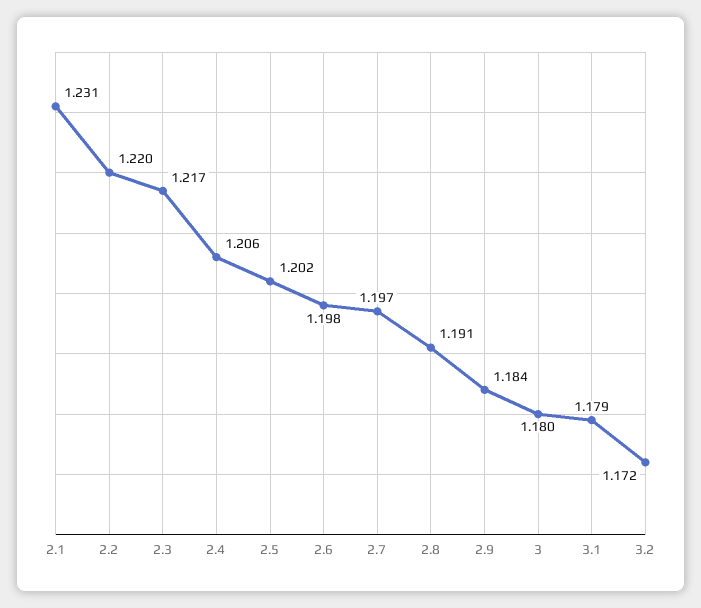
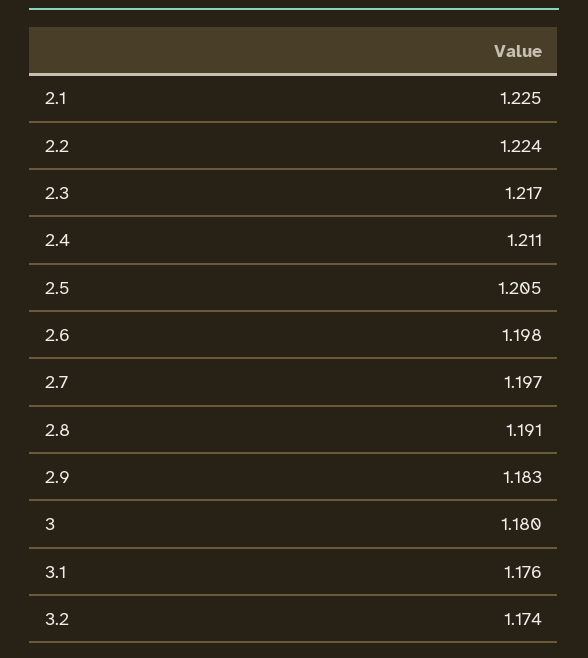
  {
-   "2.1": 1.231,
+   "2.1": 1.225,
-   "2.2": 1.22,
+   "2.2": 1.224,
    "2.3": 1.217,
-   "2.4": 1.206,
+   "2.4": 1.211,
-   "2.5": 1.202,
+   "2.5": 1.205,
    "2.6": 1.198,
    "2.7": 1.197,
    "2.8": 1.191,
-   "2.9": 1.184,
+   "2.9": 1.183,
    "3": 1.18,
-   "3.1": 1.179,
+   "3.1": 1.176,
-   "3.2": 1.172
+   "3.2": 1.174
  }

